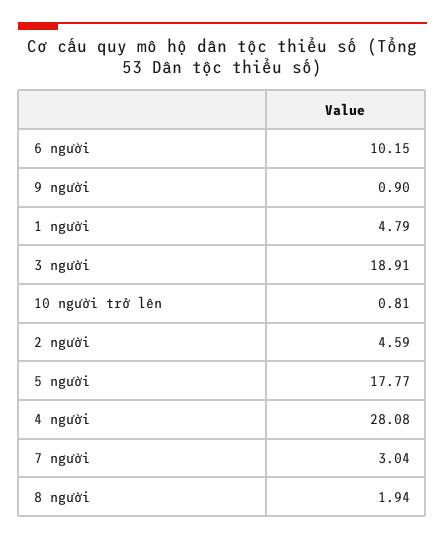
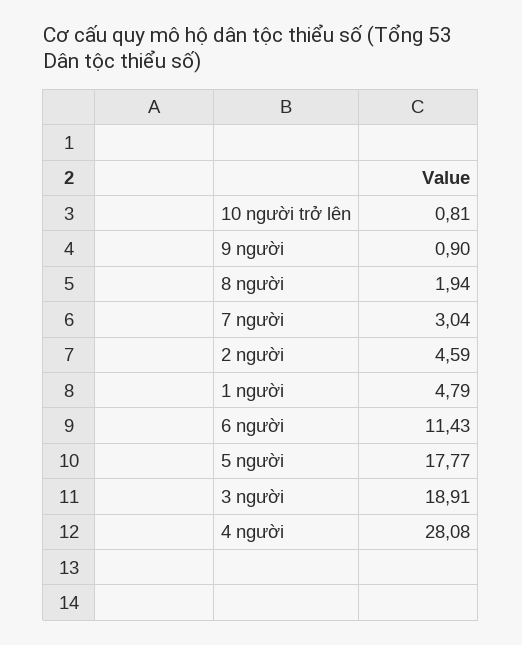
  {
-   "6 người": 10.15,
+   "6 người": 11.43,
    "9 người": 0.9,
    "1 người": 4.79,
    "3 người": 18.91,
    "10 người trở lên": 0.81,
    "2 người": 4.59,
    "5 người": 17.77,
    "4 người": 28.08,
    "7 người": 3.04,
    "8 người": 1.94
  }

